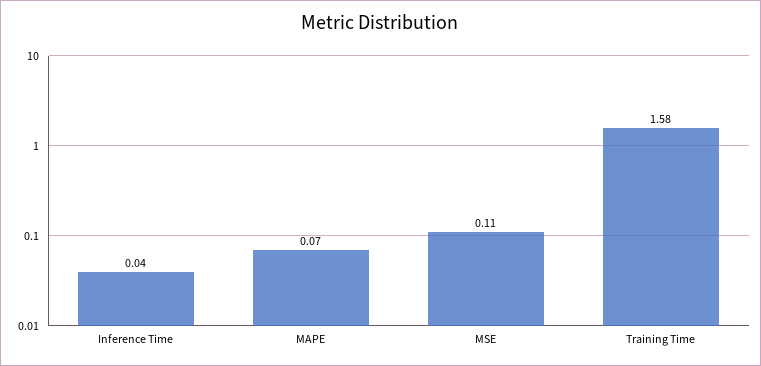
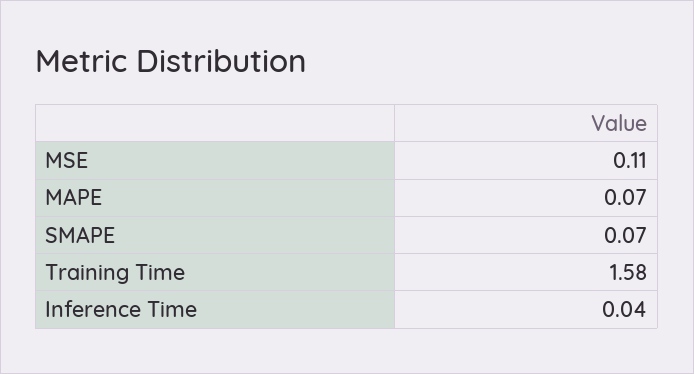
  {
    "Inference Time": 0.04,
    "MAPE": 0.07,
    "MSE": 0.11,
-   "Training Time": 1.58
+   "Training Time": 1.58,
+   "SMAPE": 0.07
  }

